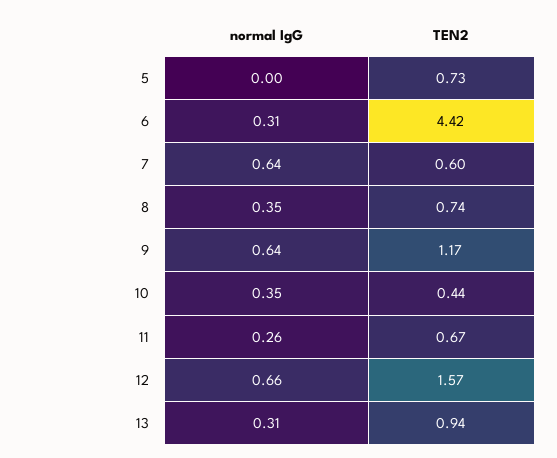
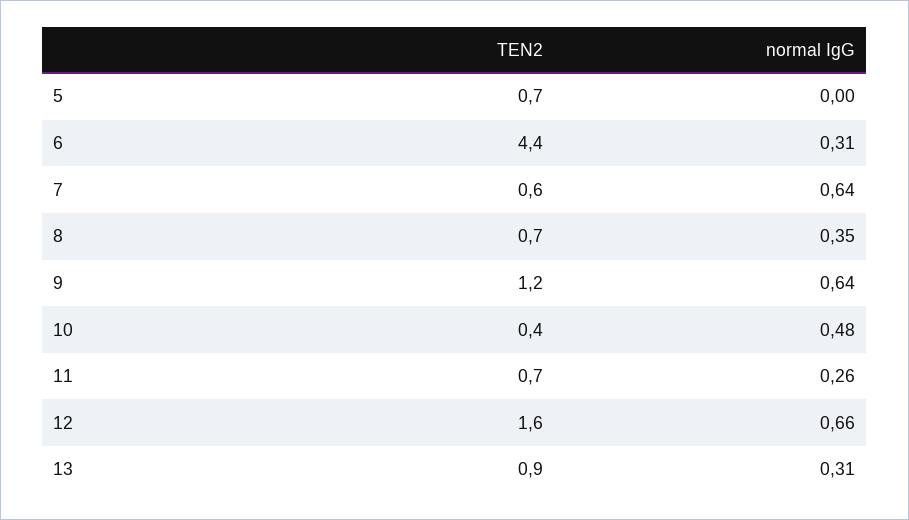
  {
    "normal IgG": {
      "5": 0,
      "6": 0.31,
      "7": 0.64,
      "8": 0.35,
      "9": 0.64,
-     "10": 0.35,
+     "10": 0.48,
      "11": 0.26,
      "12": 0.66,
      "13": 0.31
    },
    "TEN2": {
      "5": 0.73,
      "6": 4.42,
      "7": 0.6,
      "8": 0.74,
      "9": 1.17,
      "10": 0.44,
      "11": 0.67,
      "12": 1.57,
      "13": 0.94
    }
  }

